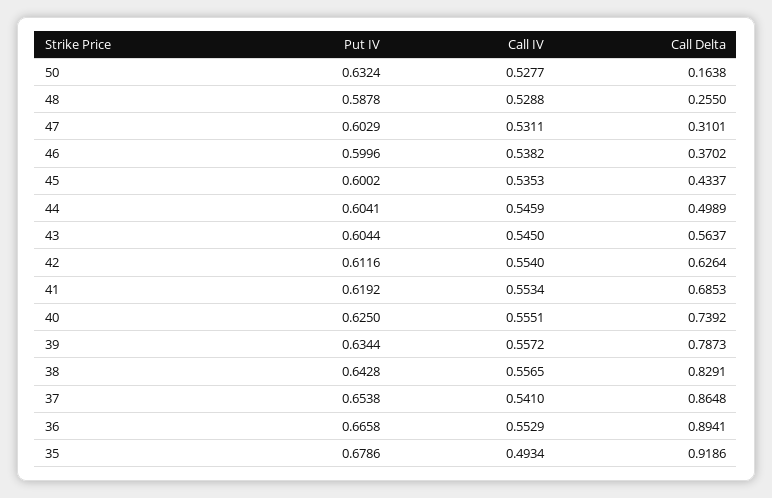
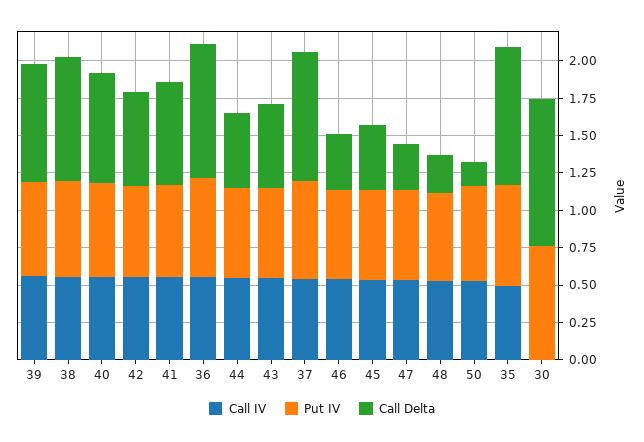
  {
    "Put IV": {
      "50": 0.6324,
      "48": 0.5878,
      "47": 0.6029,
      "46": 0.5996,
      "45": 0.6002,
      "44": 0.6041,
      "43": 0.6044,
      "42": 0.6116,
      "41": 0.6192,
      "40": 0.625,
      "39": 0.6344,
      "38": 0.6428,
      "37": 0.6538,
      "36": 0.6658,
-     "35": 0.6786
+     "35": 0.6786,
+     "30": 0.75
    },
    "Call IV": {
      "50": 0.5277,
      "48": 0.5288,
      "47": 0.5311,
      "46": 0.5382,
      "45": 0.5353,
      "44": 0.5459,
      "43": 0.545,
      "42": 0.554,
      "41": 0.5534,
      "40": 0.5551,
      "39": 0.5572,
      "38": 0.5565,
      "37": 0.541,
      "36": 0.5529,
-     "35": 0.4934
+     "35": 0.4934,
+     "30": 0
    },
    "Call Delta": {
      "50": 0.1638,
      "48": 0.255,
      "47": 0.3101,
      "46": 0.3702,
      "45": 0.4337,
      "44": 0.4989,
      "43": 0.5637,
      "42": 0.6264,
      "41": 0.6853,
      "40": 0.7392,
      "39": 0.7873,
      "38": 0.8291,
      "37": 0.8648,
      "36": 0.8941,
-     "35": 0.9186
+     "35": 0.9186,
+     "30": 1
    }
  }

